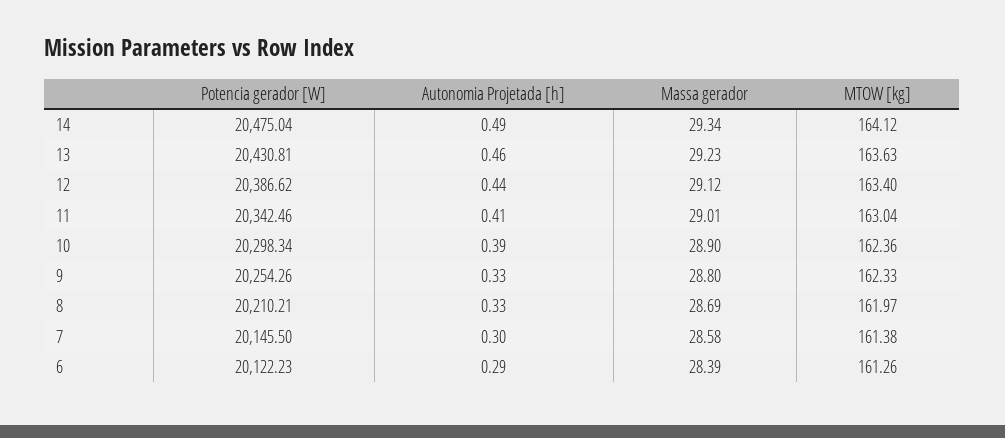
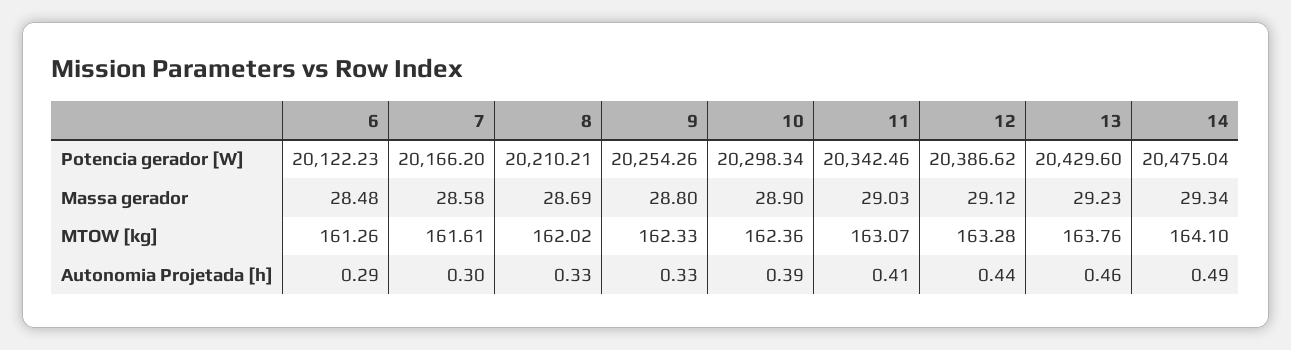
  {
    "Potencia gerador [W]": {
      "14": 20475.04,
-     "13": 20430.81,
+     "13": 20429.6,
      "12": 20386.62,
      "11": 20342.46,
      "10": 20298.34,
      "9": 20254.26,
      "8": 20210.21,
-     "7": 20145.5,
+     "7": 20166.2,
      "6": 20122.23
    },
    "Autonomia Projetada [h]": {
      "14": 0.49,
      "13": 0.46,
      "12": 0.44,
      "11": 0.41,
      "10": 0.39,
      "9": 0.33,
      "8": 0.33,
      "7": 0.3,
      "6": 0.29
    },
    "Massa gerador": {
      "14": 29.34,
      "13": 29.23,
      "12": 29.12,
-     "11": 29.01,
+     "11": 29.03,
      "10": 28.9,
      "9": 28.8,
      "8": 28.69,
      "7": 28.58,
-     "6": 28.39
+     "6": 28.48
    },
    "MTOW [kg]": {
-     "14": 164.12,
+     "14": 164.1,
-     "13": 163.63,
+     "13": 163.76,
-     "12": 163.4,
+     "12": 163.28,
-     "11": 163.04,
+     "11": 163.07,
      "10": 162.36,
      "9": 162.33,
-     "8": 161.97,
+     "8": 162.02,
-     "7": 161.38,
+     "7": 161.61,
      "6": 161.26
    }
  }

